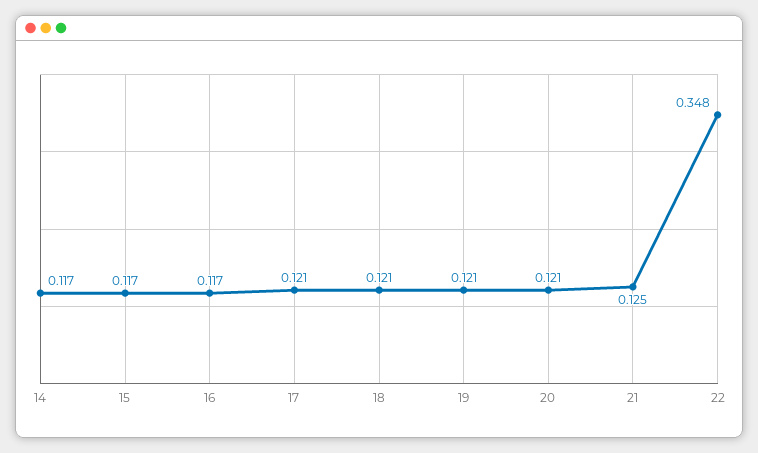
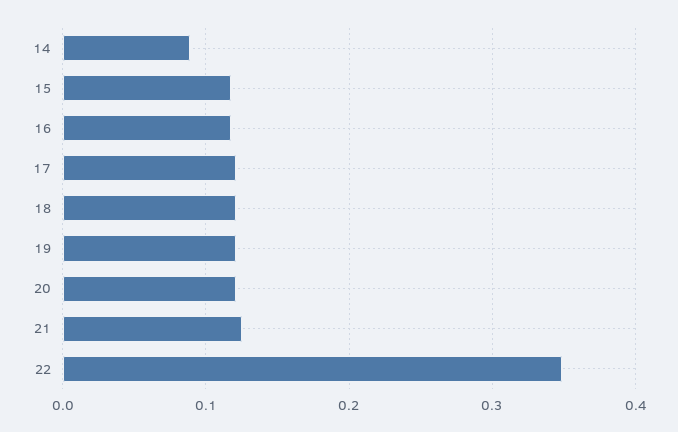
  {
-   "14": 0.117,
+   "14": 0.09,
    "15": 0.117,
    "16": 0.117,
    "17": 0.121,
    "18": 0.121,
    "19": 0.121,
    "20": 0.121,
    "21": 0.125,
    "22": 0.348
  }

